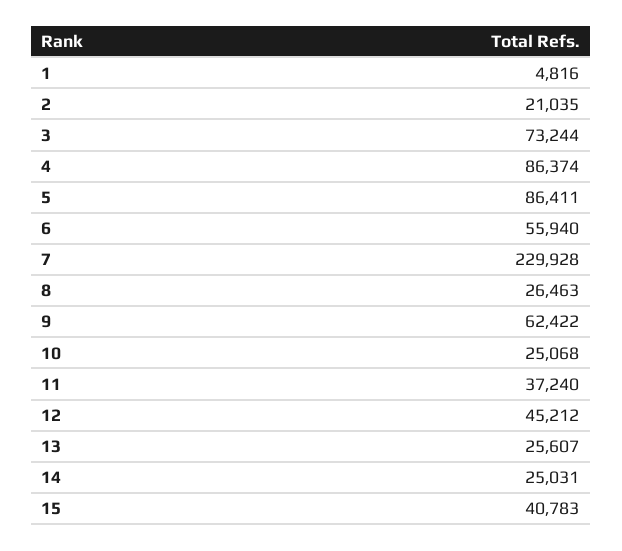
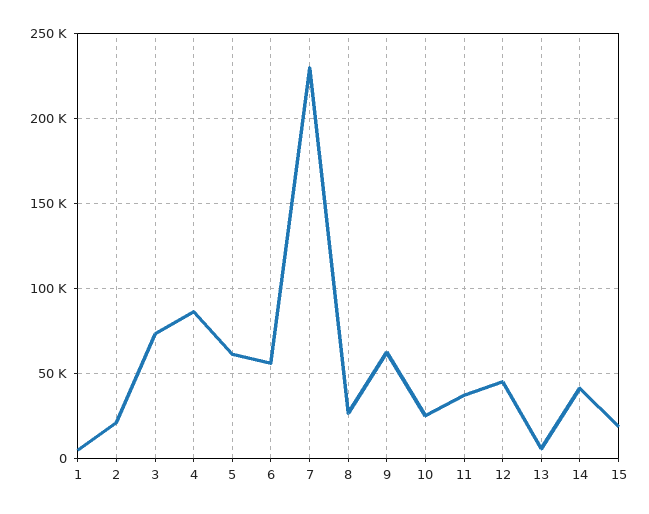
  {
    "1": 4816,
    "2": 21035,
    "3": 73244,
    "4": 86374,
-   "5": 86411,
+   "5": 60000,
    "6": 55940,
    "7": 229928,
    "8": 26463,
    "9": 62422,
    "10": 25068,
    "11": 37240,
    "12": 45212,
-   "13": 25607,
+   "13": 5000,
-   "14": 25031,
+   "14": 40000,
-   "15": 40783
+   "15": 20000
  }

